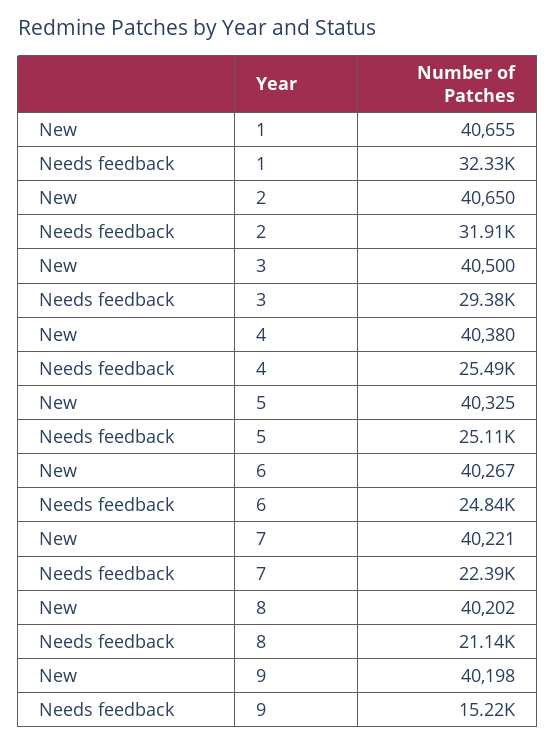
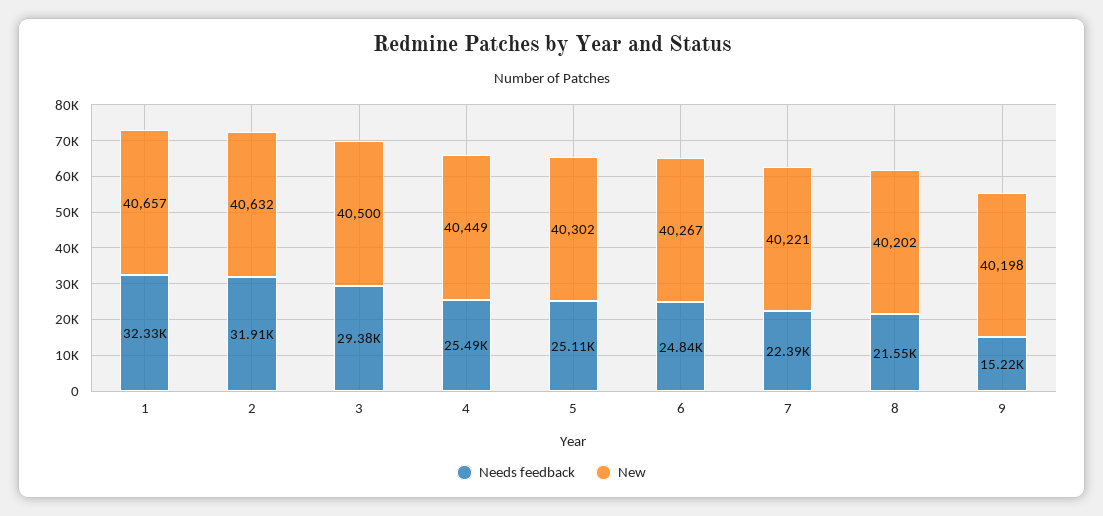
  {
    "New": {
-     "1": 40655,
+     "1": 40657,
-     "2": 40650,
+     "2": 40632,
      "3": 40500,
-     "4": 40380,
+     "4": 40449,
-     "5": 40325,
+     "5": 40302,
      "6": 40267,
      "7": 40221,
      "8": 40202,
      "9": 40198
    },
    "Needs feedback": {
      "1": 32330,
      "2": 31910,
      "3": 29380,
      "4": 25490,
      "5": 25110,
      "6": 24840,
      "7": 22390,
-     "8": 21140,
+     "8": 21550,
      "9": 15220
    }
  }

